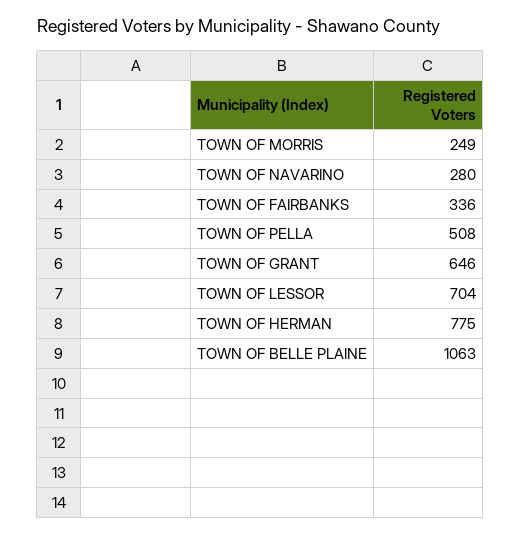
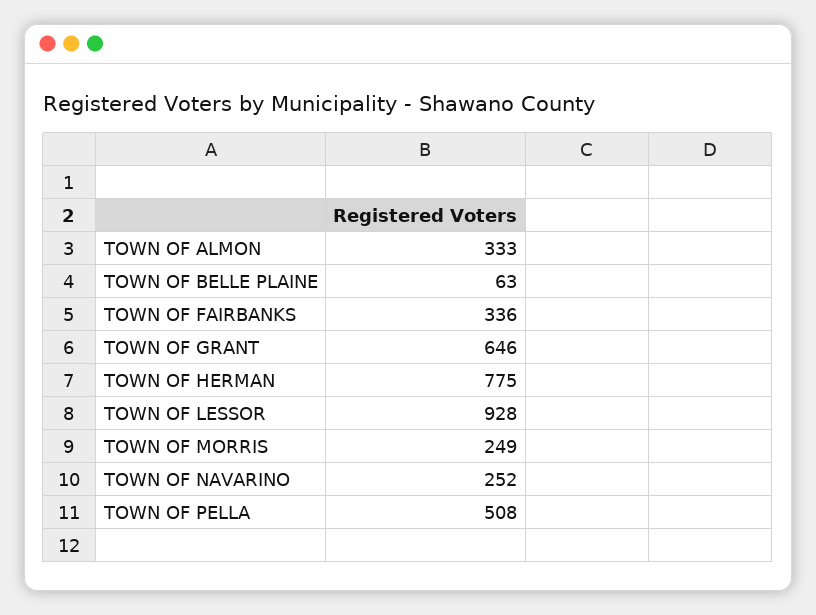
  {
    "TOWN OF MORRIS": 249,
-   "TOWN OF NAVARINO": 280,
+   "TOWN OF NAVARINO": 252,
    "TOWN OF FAIRBANKS": 336,
    "TOWN OF PELLA": 508,
    "TOWN OF GRANT": 646,
-   "TOWN OF LESSOR": 704,
+   "TOWN OF LESSOR": 928,
    "TOWN OF HERMAN": 775,
-   "TOWN OF BELLE PLAINE": 1063
+   "TOWN OF BELLE PLAINE": 63,
+   "TOWN OF ALMON": 333
  }

